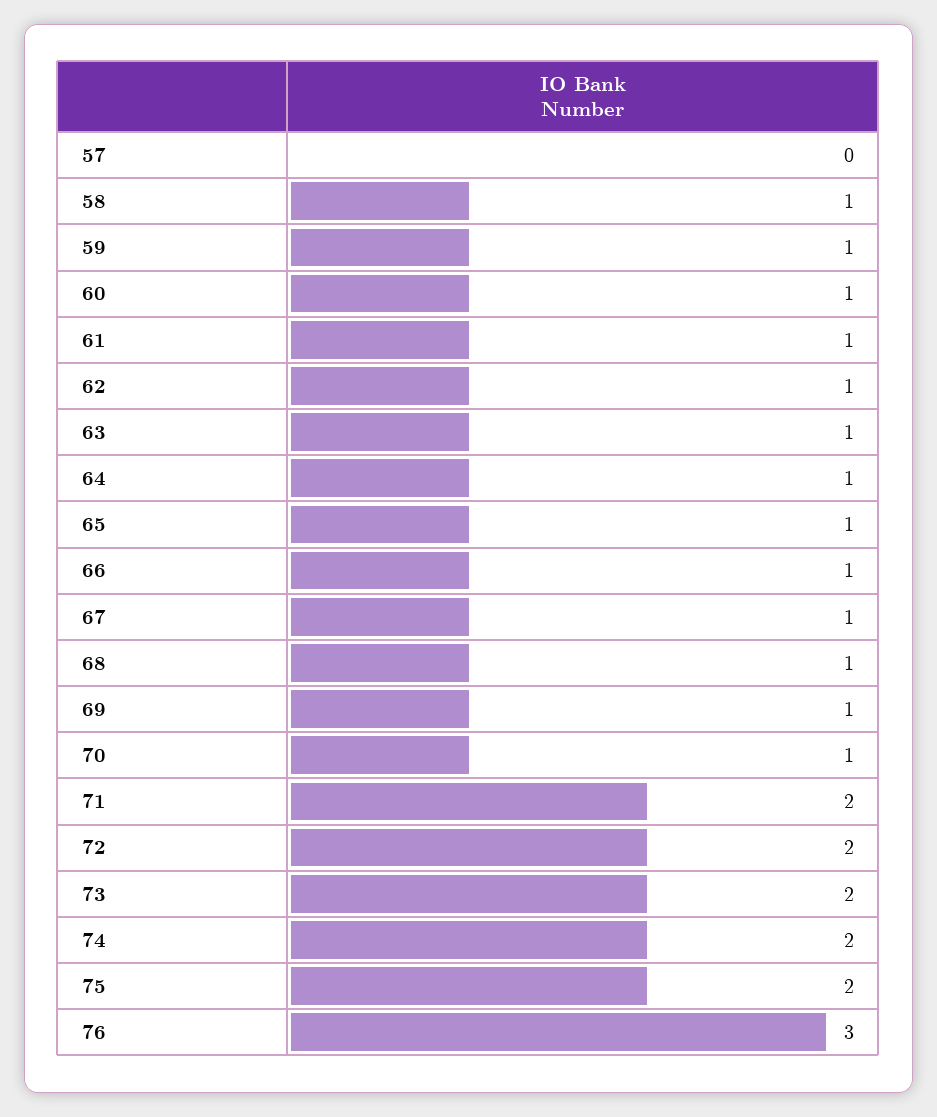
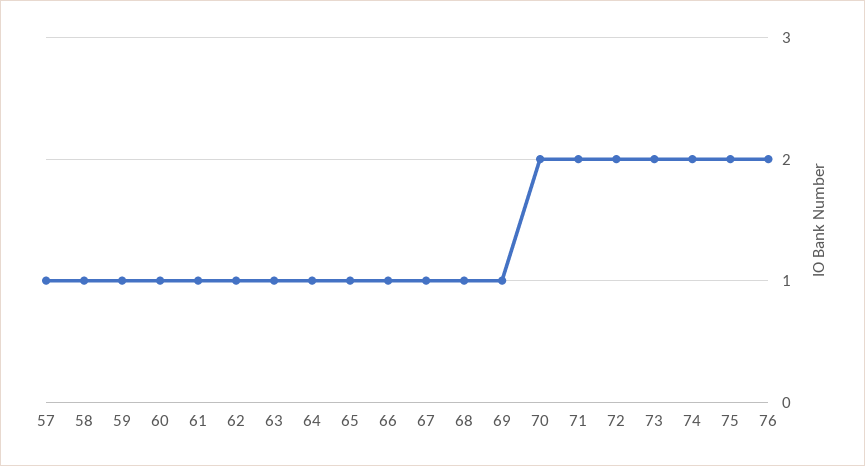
  {
-   "57": 0,
+   "57": 1,
    "58": 1,
    "59": 1,
    "60": 1,
    "61": 1,
    "62": 1,
    "63": 1,
    "64": 1,
    "65": 1,
    "66": 1,
    "67": 1,
    "68": 1,
    "69": 1,
-   "70": 1,
+   "70": 2,
    "71": 2,
    "72": 2,
    "73": 2,
    "74": 2,
    "75": 2,
-   "76": 3
+   "76": 2
  }

